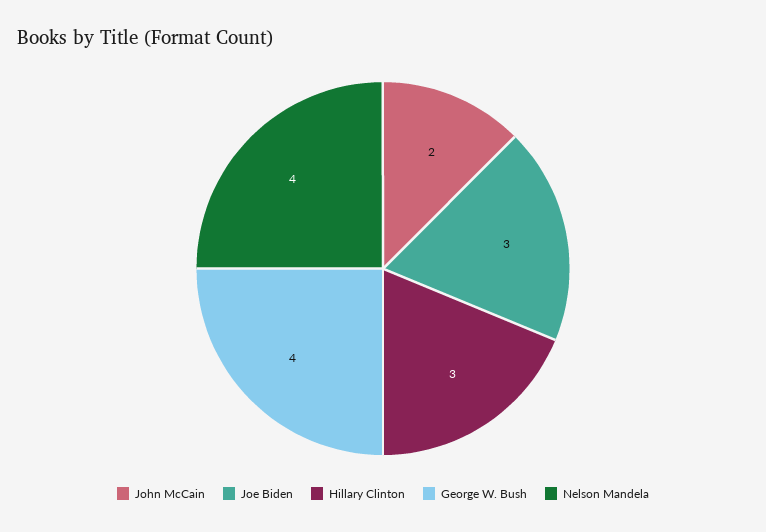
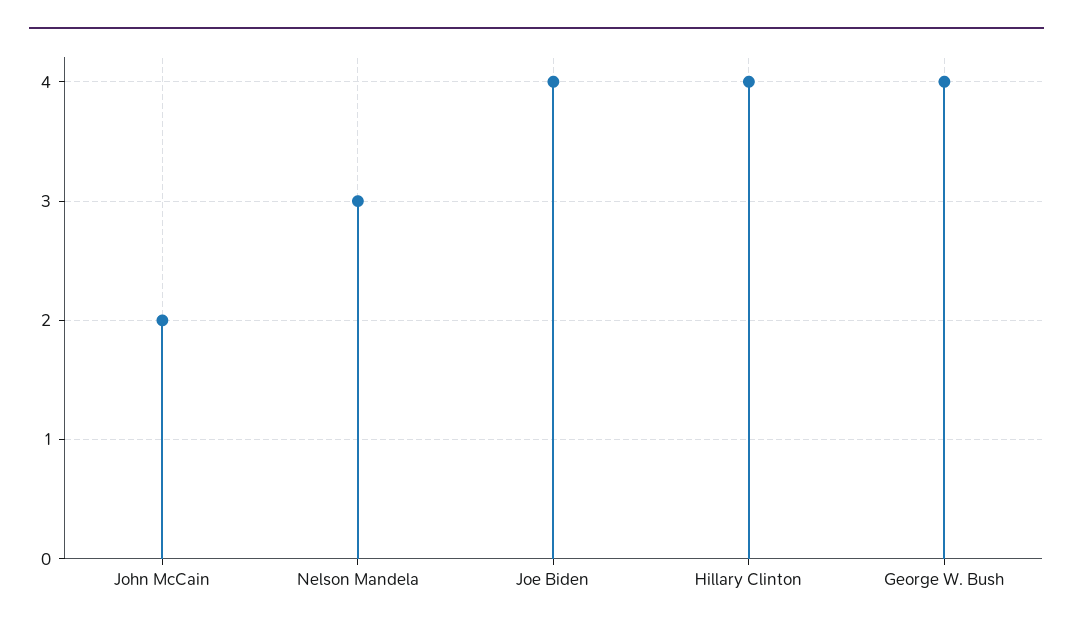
  {
    "John McCain": 2,
-   "Joe Biden": 3,
+   "Joe Biden": 4,
-   "Hillary Clinton": 3,
+   "Hillary Clinton": 4,
    "George W. Bush": 4,
-   "Nelson Mandela": 4
+   "Nelson Mandela": 3
  }

